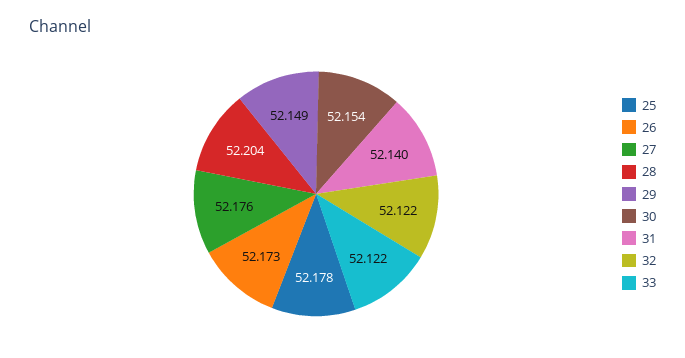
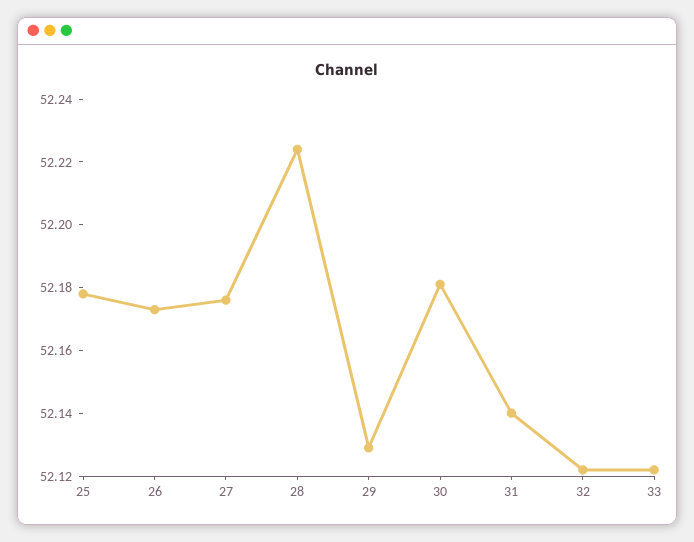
  {
    "25": 52.178,
    "26": 52.173,
    "27": 52.176,
-   "28": 52.204,
+   "28": 52.225,
-   "29": 52.149,
+   "29": 52.13,
-   "30": 52.154,
+   "30": 52.18,
    "31": 52.14,
    "32": 52.122,
    "33": 52.122
  }

